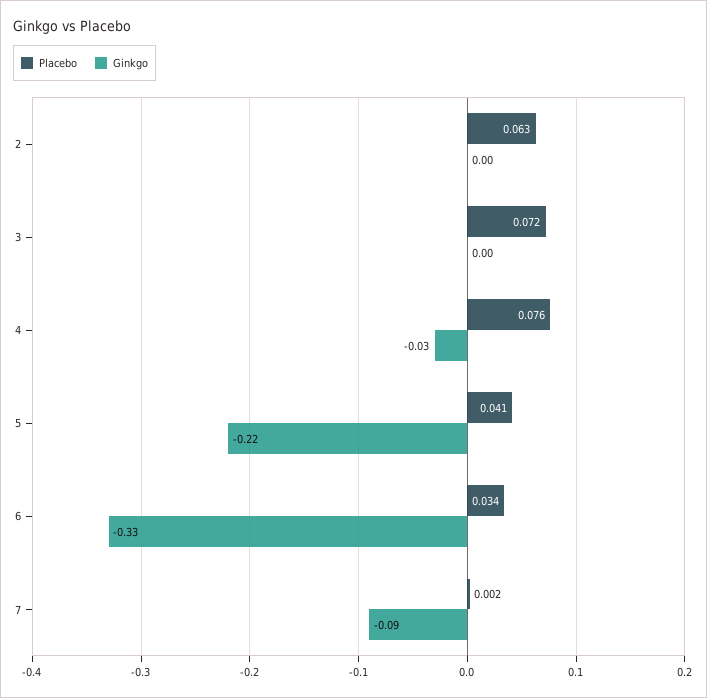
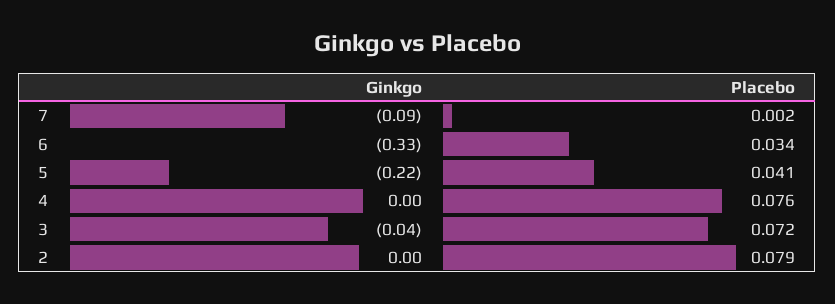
  {
    "Placebo": {
-     "2": 0.063,
+     "2": 0.079,
      "3": 0.072,
      "4": 0.076,
      "5": 0.041,
      "6": 0.034,
      "7": 0.002
    },
    "Ginkgo": {
      "2": 0,
-     "3": 0,
+     "3": -0.04,
-     "4": -0.03,
+     "4": 0,
      "5": -0.22,
      "6": -0.33,
      "7": -0.09
    }
  }

